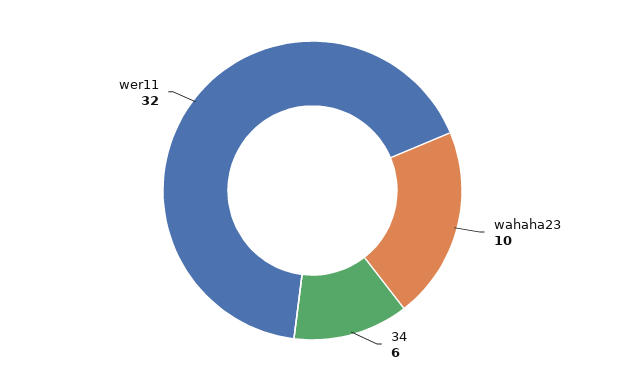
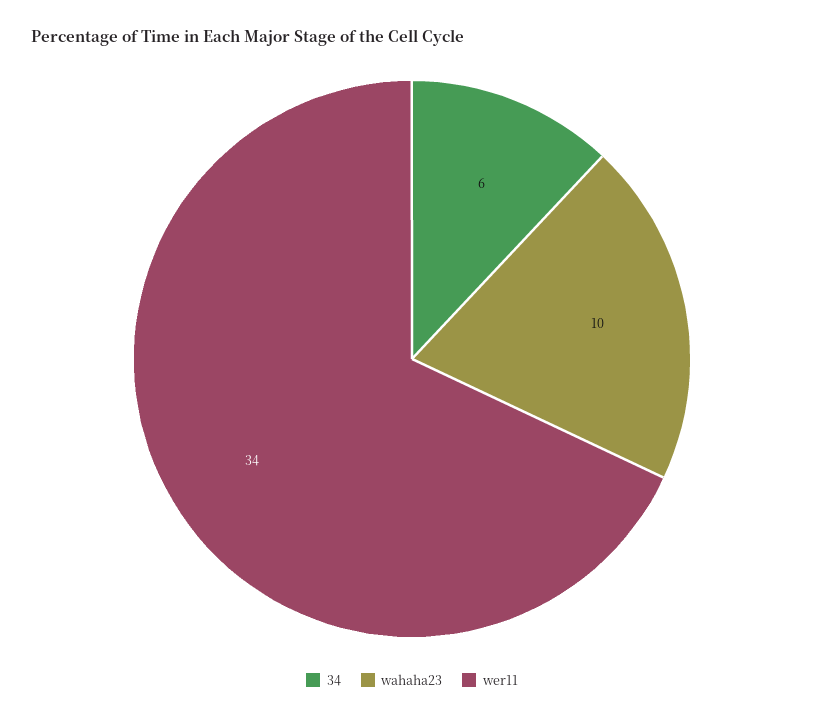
  {
    "wahaha23": 10,
    "34": 6,
-   "wer11": 32
+   "wer11": 34
  }

